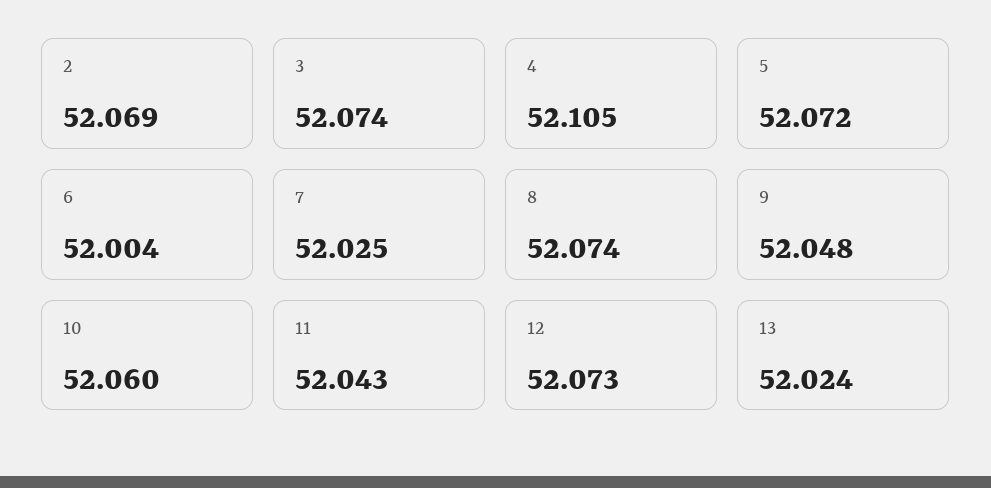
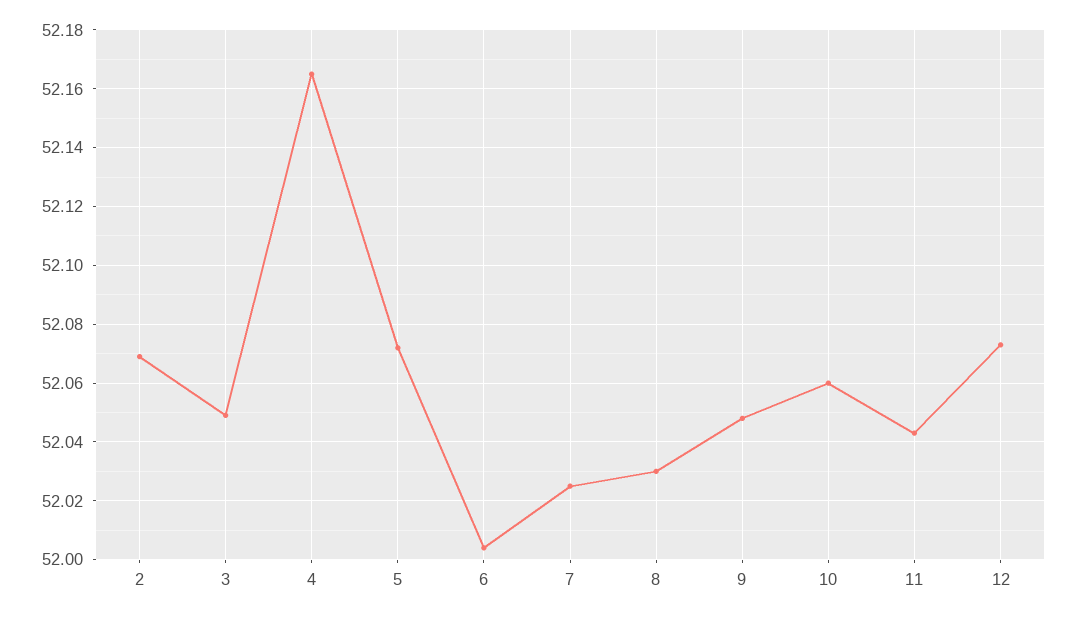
  {
    "2": 52.069,
-   "3": 52.074,
+   "3": 52.05,
-   "4": 52.105,
+   "4": 52.165,
    "5": 52.072,
    "6": 52.004,
    "7": 52.025,
-   "8": 52.074,
+   "8": 52.03,
    "9": 52.048,
    "10": 52.06,
    "11": 52.043,
-   "12": 52.073,
+   "12": 52.073
-   "13": 52.024
  }

